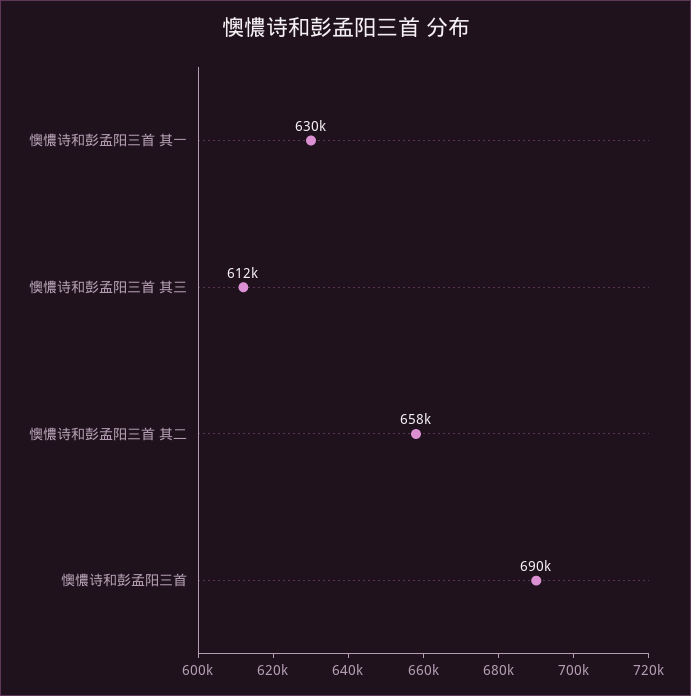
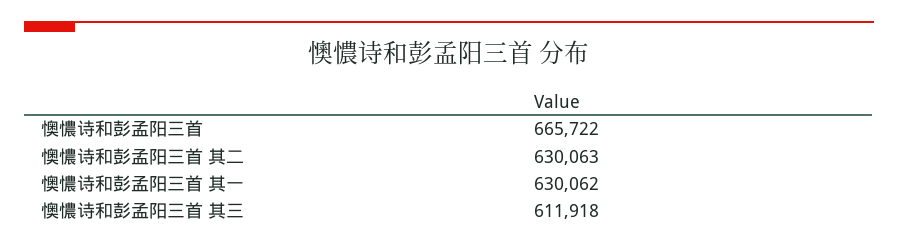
  {
    "懊憹诗和彭孟阳三首 其一": 630062,
    "懊憹诗和彭孟阳三首 其三": 611918,
-   "懊憹诗和彭孟阳三首 其二": 658000,
+   "懊憹诗和彭孟阳三首 其二": 630063,
-   "懊憹诗和彭孟阳三首": 690000
+   "懊憹诗和彭孟阳三首": 665722
  }

